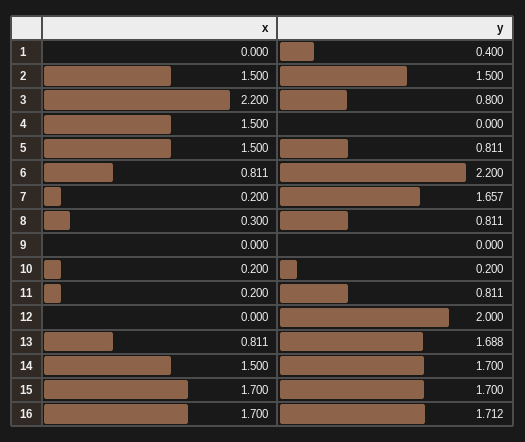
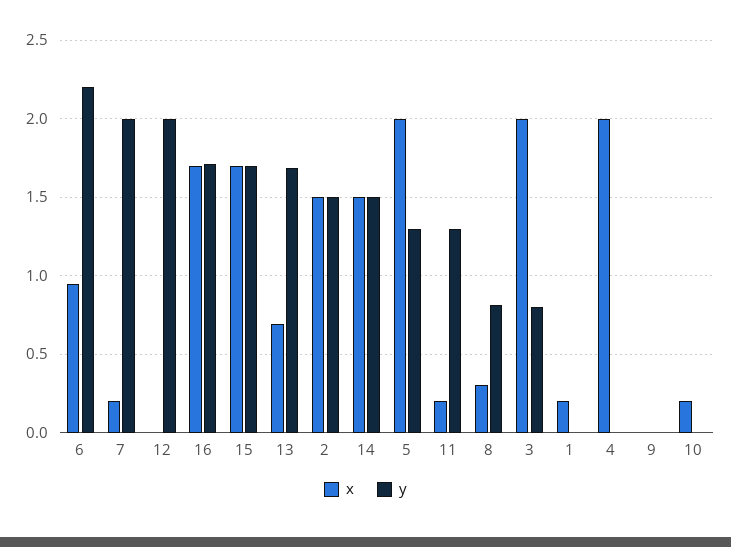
  {
    "x": {
-     "1": 0,
+     "1": 0.2,
      "2": 1.5,
-     "3": 2.2,
+     "3": 2,
-     "4": 1.5,
+     "4": 2,
-     "5": 1.5,
+     "5": 2,
-     "6": 0.811,
+     "6": 0.95,
      "7": 0.2,
      "8": 0.3,
      "9": 0,
      "10": 0.2,
      "11": 0.2,
      "12": 0,
-     "13": 0.811,
+     "13": 0.7,
      "14": 1.5,
      "15": 1.7,
      "16": 1.7
    },
    "y": {
-     "1": 0.4,
+     "1": 0,
      "2": 1.5,
      "3": 0.8,
      "4": 0,
-     "5": 0.811,
+     "5": 1.3,
      "6": 2.2,
-     "7": 1.657,
+     "7": 2,
      "8": 0.811,
      "9": 0,
-     "10": 0.2,
+     "10": 0,
-     "11": 0.811,
+     "11": 1.3,
      "12": 2,
      "13": 1.688,
-     "14": 1.7,
+     "14": 1.5,
      "15": 1.7,
      "16": 1.712
    }
  }

